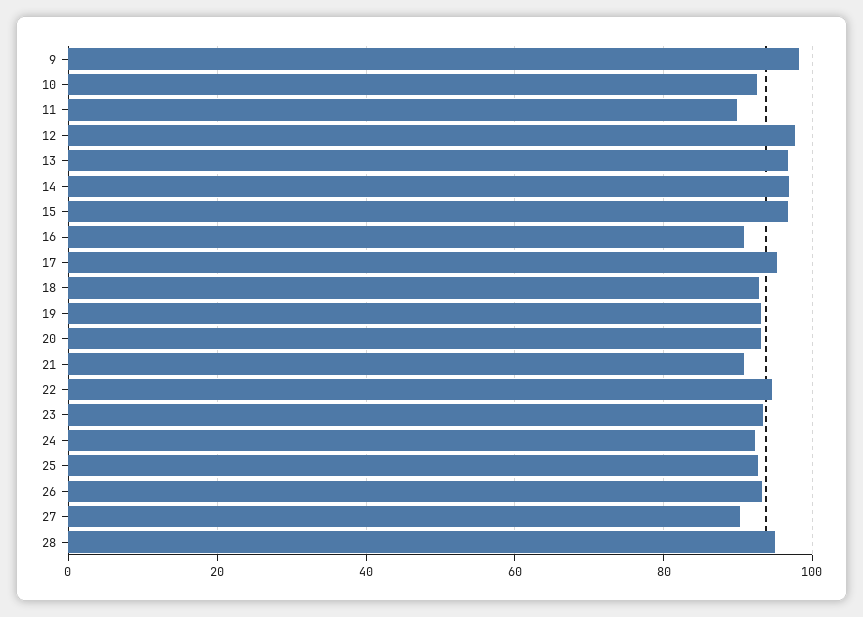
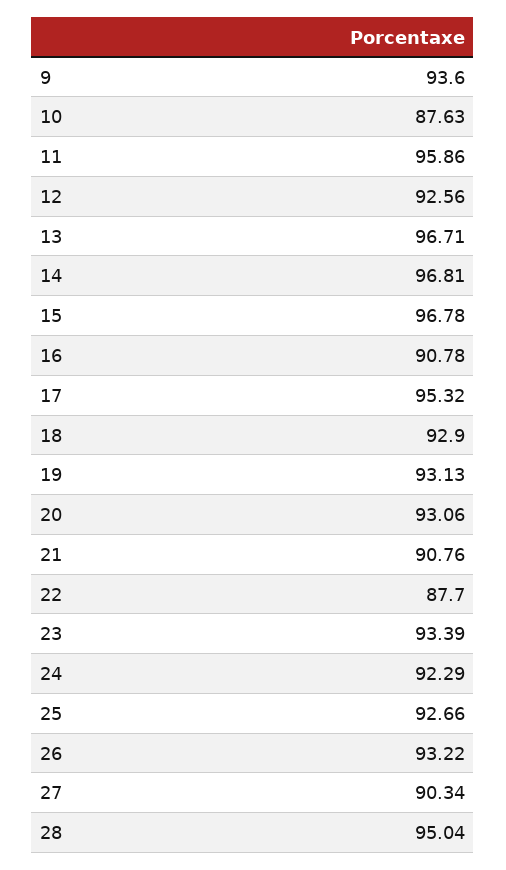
  {
-   "9": 98,
+   "9": 93.6,
-   "10": 92,
+   "10": 87.63,
-   "11": 90,
+   "11": 95.86,
-   "12": 98,
+   "12": 92.56,
    "13": 96.71,
    "14": 96.81,
    "15": 96.78,
    "16": 90.78,
    "17": 95.32,
    "18": 92.9,
    "19": 93.13,
    "20": 93.06,
    "21": 90.76,
-   "22": 94,
+   "22": 87.7,
    "23": 93.39,
    "24": 92.29,
    "25": 92.66,
    "26": 93.22,
    "27": 90.34,
    "28": 95.04
  }

